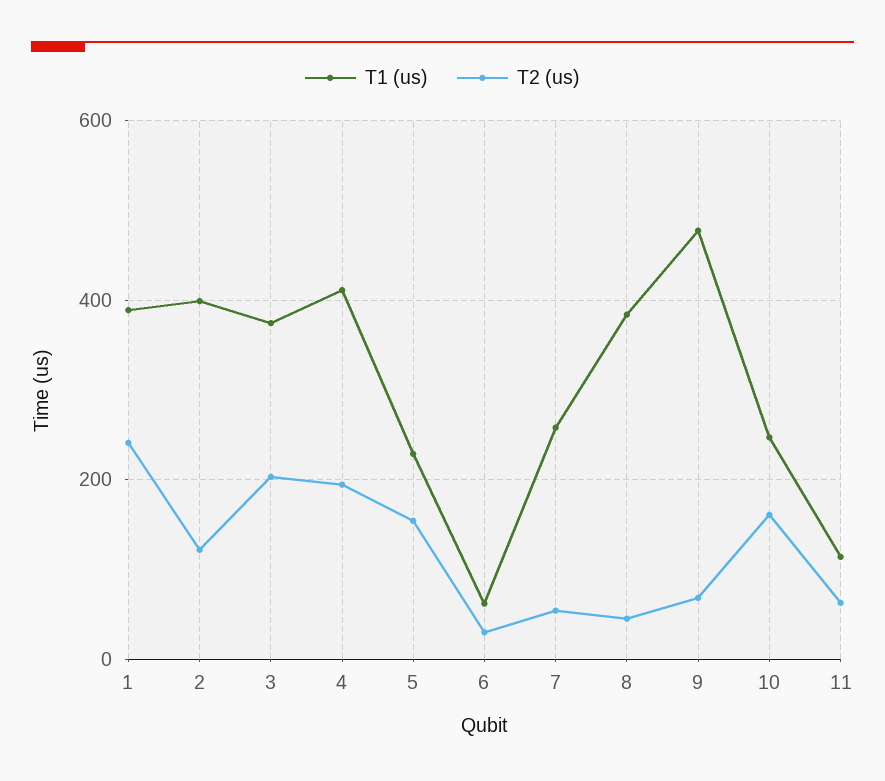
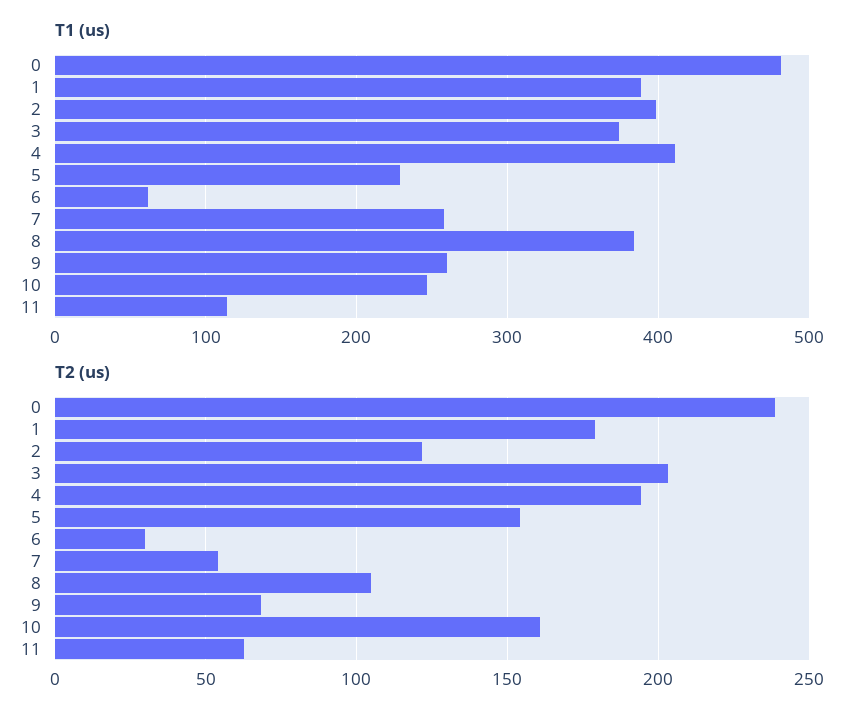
  {
    "T1 (us)": {
      "1": 390,
      "2": 400,
      "3": 370,
      "4": 410,
      "5": 230,
      "6": 60,
      "7": 260,
      "8": 380,
-     "9": 480,
+     "9": 260,
      "10": 250,
-     "11": 110
+     "11": 110,
+     "0": 480
    },
    "T2 (us)": {
-     "1": 240,
+     "1": 180,
      "2": 120,
      "3": 205,
      "4": 195,
      "5": 155,
      "6": 30,
      "7": 55,
-     "8": 40,
+     "8": 105,
      "9": 70,
      "10": 160,
-     "11": 65
+     "11": 65,
+     "0": 240
    }
  }

